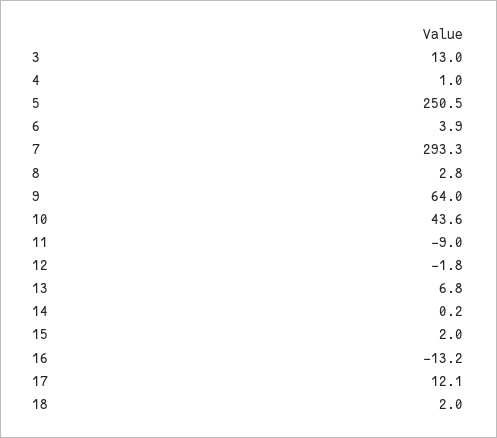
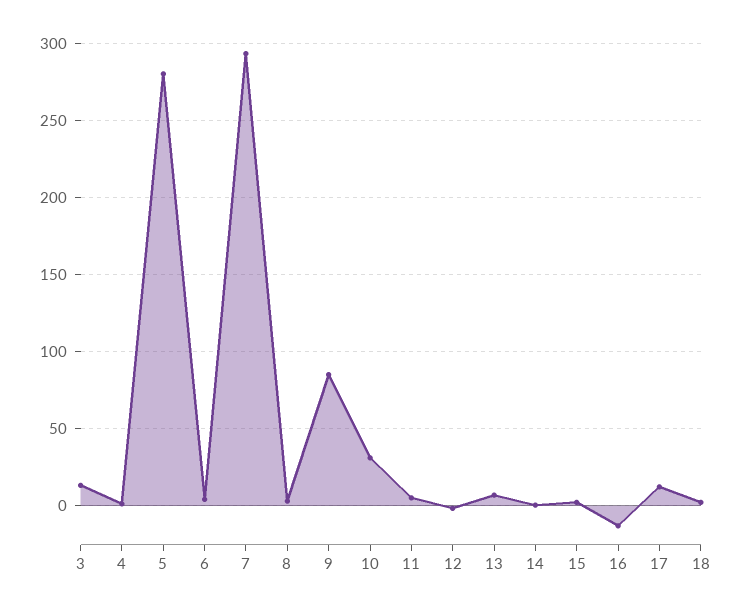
  {
    "3": 13,
    "4": 1,
-   "5": 250.5,
+   "5": 280,
    "6": 3.9,
    "7": 293.3,
    "8": 2.8,
-   "9": 64,
+   "9": 85,
-   "10": 43.6,
+   "10": 30,
-   "11": -9,
+   "11": 5,
    "12": -1.8,
    "13": 6.8,
    "14": 0.2,
    "15": 2,
    "16": -13.2,
    "17": 12.1,
    "18": 2
  }

